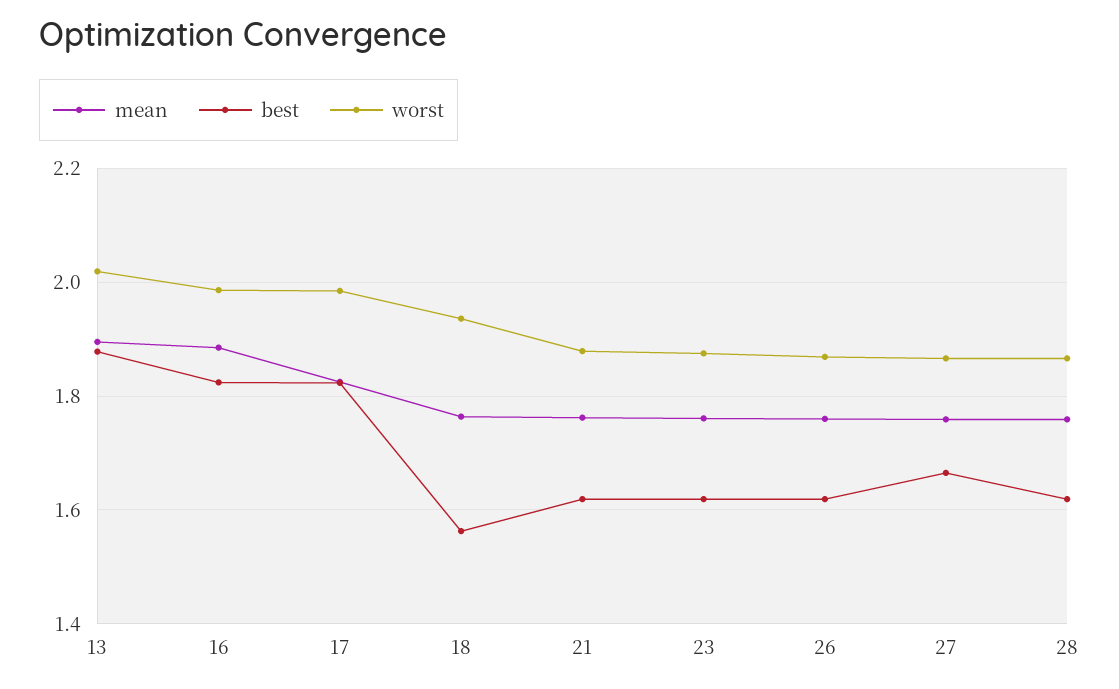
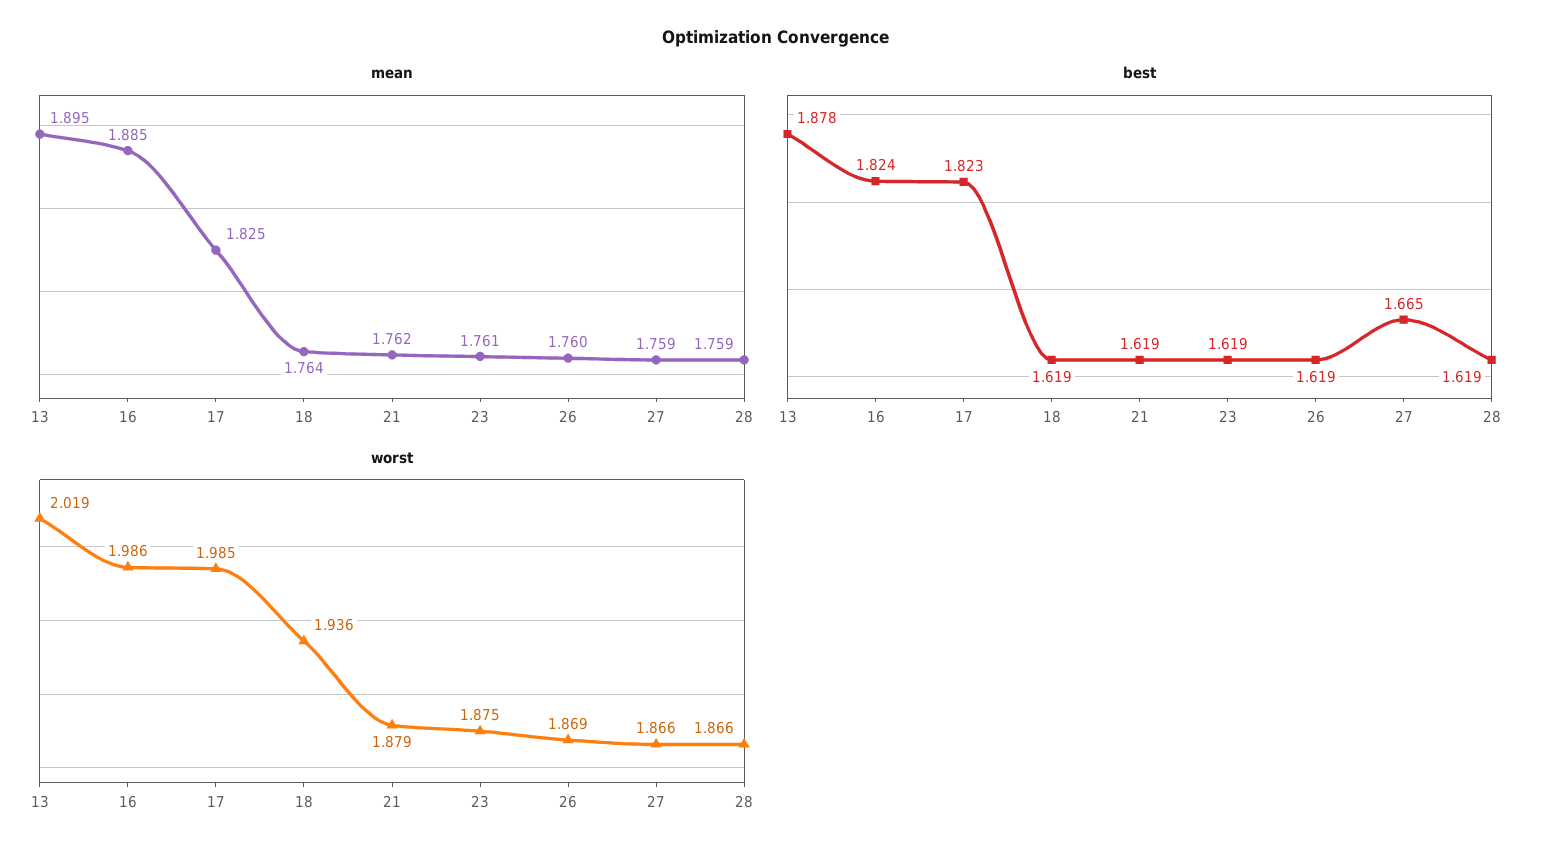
  {
    "mean": {
      "13": 1.895,
      "16": 1.885,
      "17": 1.825,
      "18": 1.764,
      "21": 1.762,
      "23": 1.761,
      "26": 1.76,
      "27": 1.759,
      "28": 1.759
    },
    "best": {
      "13": 1.878,
      "16": 1.824,
      "17": 1.823,
-     "18": 1.56,
+     "18": 1.619,
      "21": 1.619,
      "23": 1.619,
      "26": 1.619,
      "27": 1.665,
      "28": 1.619
    },
    "worst": {
      "13": 2.019,
      "16": 1.986,
      "17": 1.985,
      "18": 1.936,
      "21": 1.879,
      "23": 1.875,
      "26": 1.869,
      "27": 1.866,
      "28": 1.866
    }
  }

